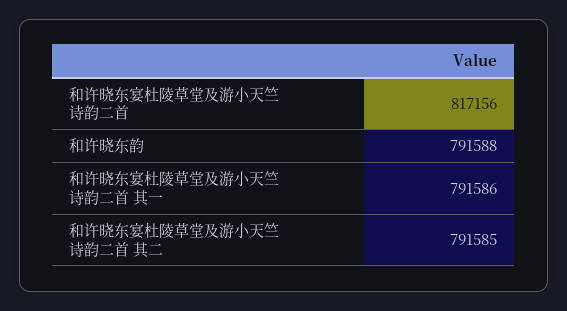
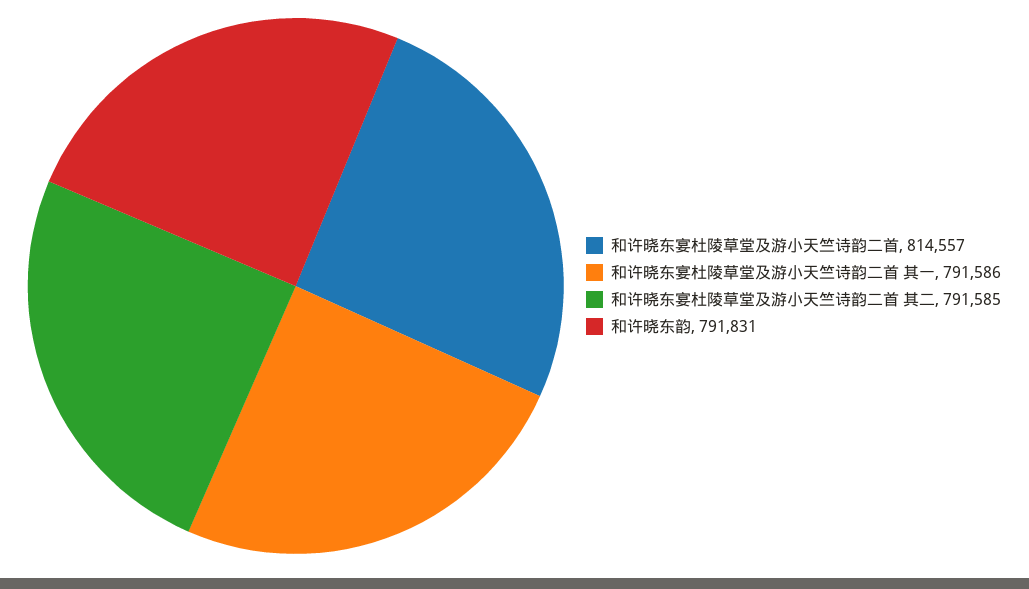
  {
-   "和许晓东宴杜陵草堂及游小天竺诗韵二首": 817156,
+   "和许晓东宴杜陵草堂及游小天竺诗韵二首": 814557,
-   "和许晓东韵": 791588,
+   "和许晓东韵": 791831,
    "和许晓东宴杜陵草堂及游小天竺诗韵二首 其一": 791586,
    "和许晓东宴杜陵草堂及游小天竺诗韵二首 其二": 791585
  }

